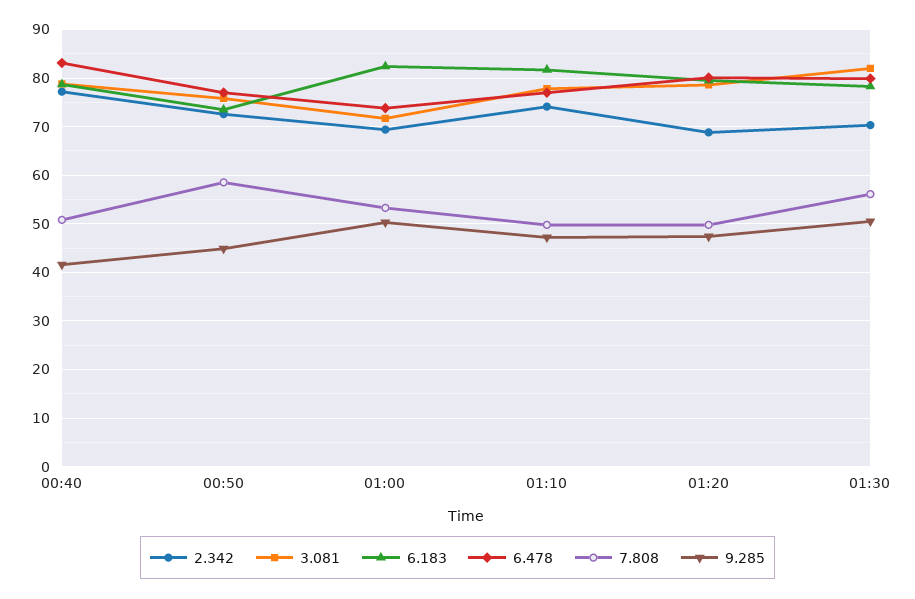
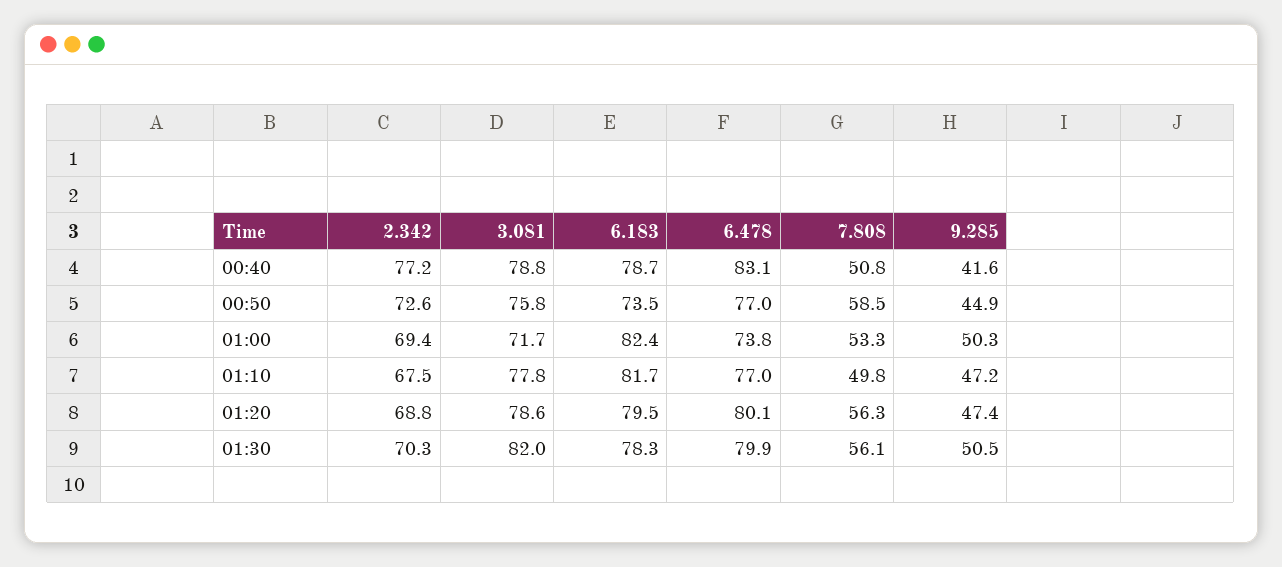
  {
    "2.342": {
      "00:40": 77.2,
      "00:50": 72.6,
      "01:00": 69.4,
-     "01:10": 74,
+     "01:10": 67.5,
      "01:20": 68.8,
      "01:30": 70.3
    },
    "3.081": {
      "00:40": 78.8,
      "00:50": 75.8,
      "01:00": 71.7,
      "01:10": 77.8,
      "01:20": 78.6,
      "01:30": 82
    },
    "6.183": {
      "00:40": 78.7,
      "00:50": 73.5,
      "01:00": 82.4,
      "01:10": 81.7,
      "01:20": 79.5,
      "01:30": 78.3
    },
    "6.478": {
      "00:40": 83.1,
      "00:50": 77,
      "01:00": 73.8,
      "01:10": 77,
      "01:20": 80.1,
      "01:30": 79.9
    },
    "7.808": {
      "00:40": 50.8,
      "00:50": 58.5,
      "01:00": 53.3,
      "01:10": 49.8,
-     "01:20": 50,
+     "01:20": 56.3,
      "01:30": 56.1
    },
    "9.285": {
      "00:40": 41.6,
      "00:50": 44.9,
      "01:00": 50.3,
      "01:10": 47.2,
      "01:20": 47.4,
      "01:30": 50.5
    }
  }

